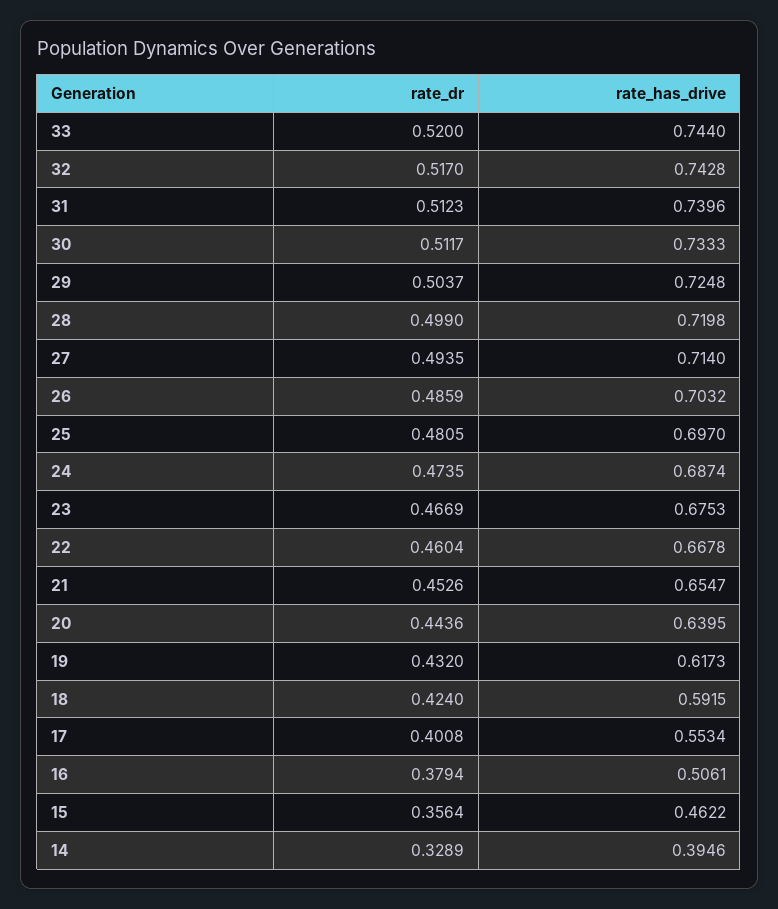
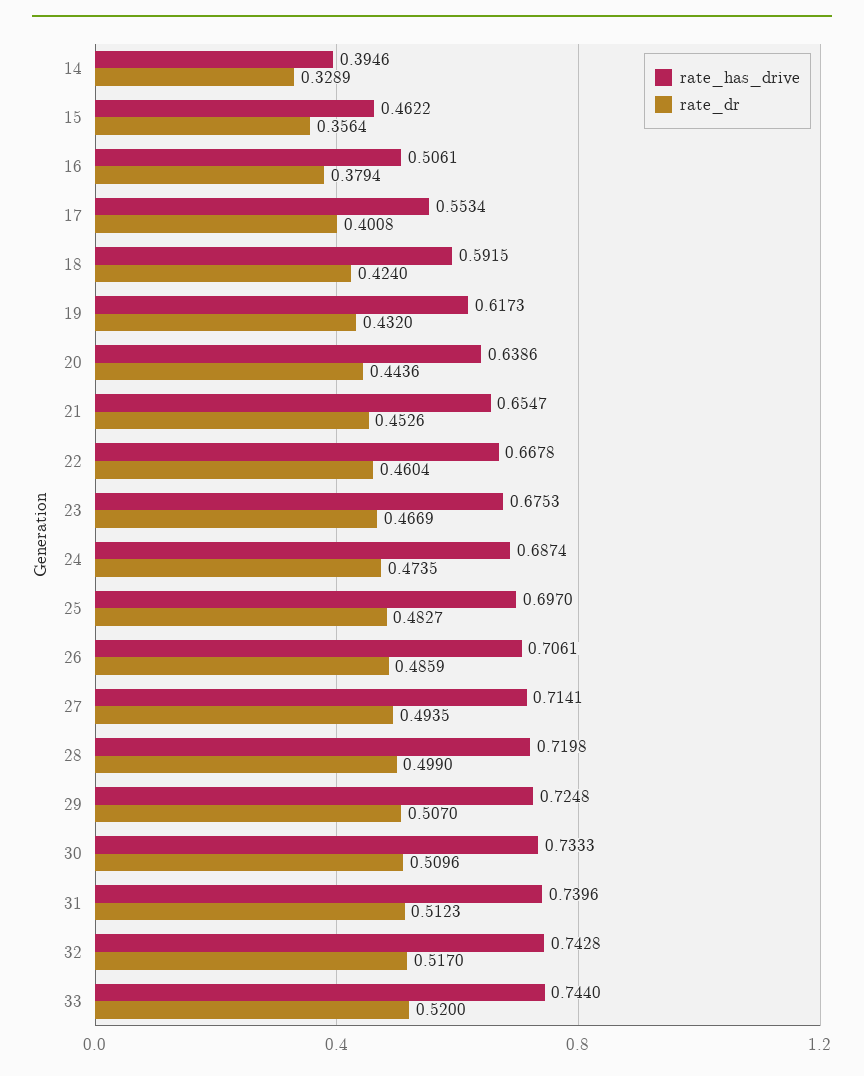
  {
    "rate_dr": {
      "33": 0.52,
      "32": 0.517,
      "31": 0.5123,
-     "30": 0.5117,
+     "30": 0.5096,
-     "29": 0.5037,
+     "29": 0.507,
      "28": 0.499,
      "27": 0.4935,
      "26": 0.4859,
-     "25": 0.4805,
+     "25": 0.4827,
      "24": 0.4735,
      "23": 0.4669,
      "22": 0.4604,
      "21": 0.4526,
      "20": 0.4436,
      "19": 0.432,
      "18": 0.424,
      "17": 0.4008,
      "16": 0.3794,
      "15": 0.3564,
      "14": 0.3289
    },
    "rate_has_drive": {
      "33": 0.744,
      "32": 0.7428,
      "31": 0.7396,
      "30": 0.7333,
      "29": 0.7248,
      "28": 0.7198,
-     "27": 0.714,
+     "27": 0.7141,
-     "26": 0.7032,
+     "26": 0.7061,
      "25": 0.697,
      "24": 0.6874,
      "23": 0.6753,
      "22": 0.6678,
      "21": 0.6547,
-     "20": 0.6395,
+     "20": 0.6386,
      "19": 0.6173,
      "18": 0.5915,
      "17": 0.5534,
      "16": 0.5061,
      "15": 0.4622,
      "14": 0.3946
    }
  }

